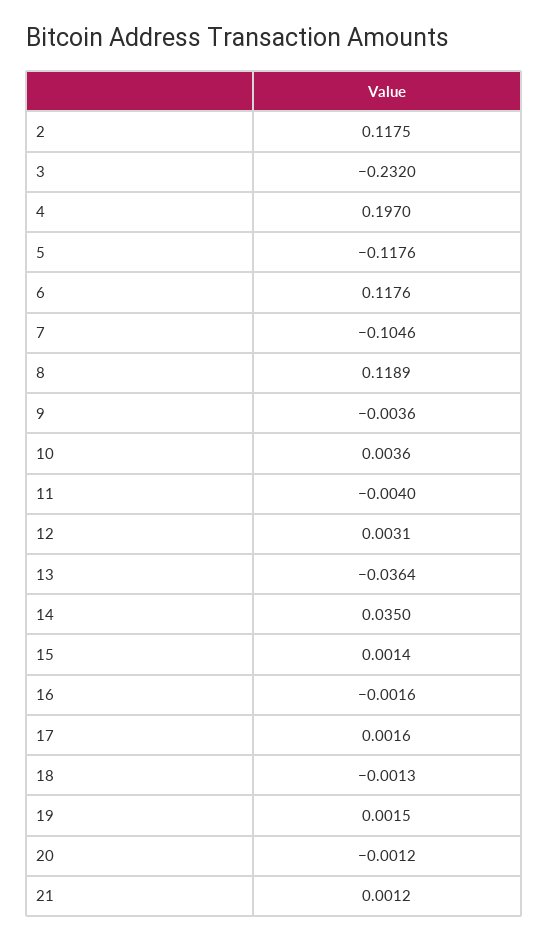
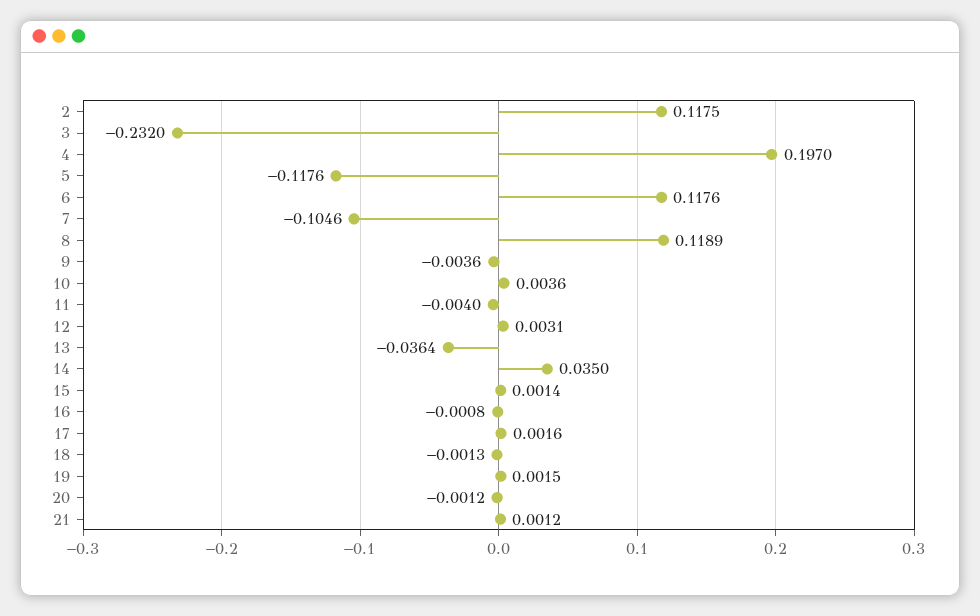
  {
    "2": 0.1175,
    "3": -0.232,
    "4": 0.197,
    "5": -0.1176,
    "6": 0.1176,
    "7": -0.1046,
    "8": 0.1189,
    "9": -0.0036,
    "10": 0.0036,
    "11": -0.004,
    "12": 0.0031,
    "13": -0.0364,
    "14": 0.035,
    "15": 0.0014,
-   "16": -0.0016,
+   "16": -0.0008,
    "17": 0.0016,
    "18": -0.0013,
    "19": 0.0015,
    "20": -0.0012,
    "21": 0.0012
  }

